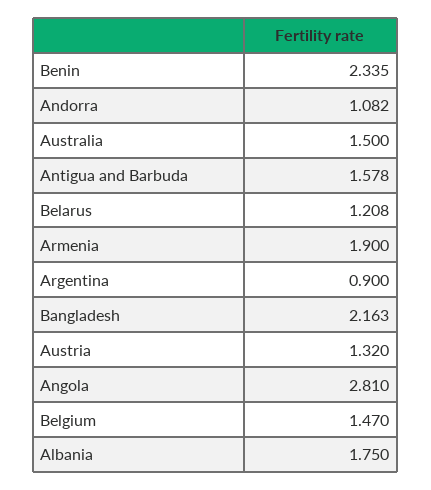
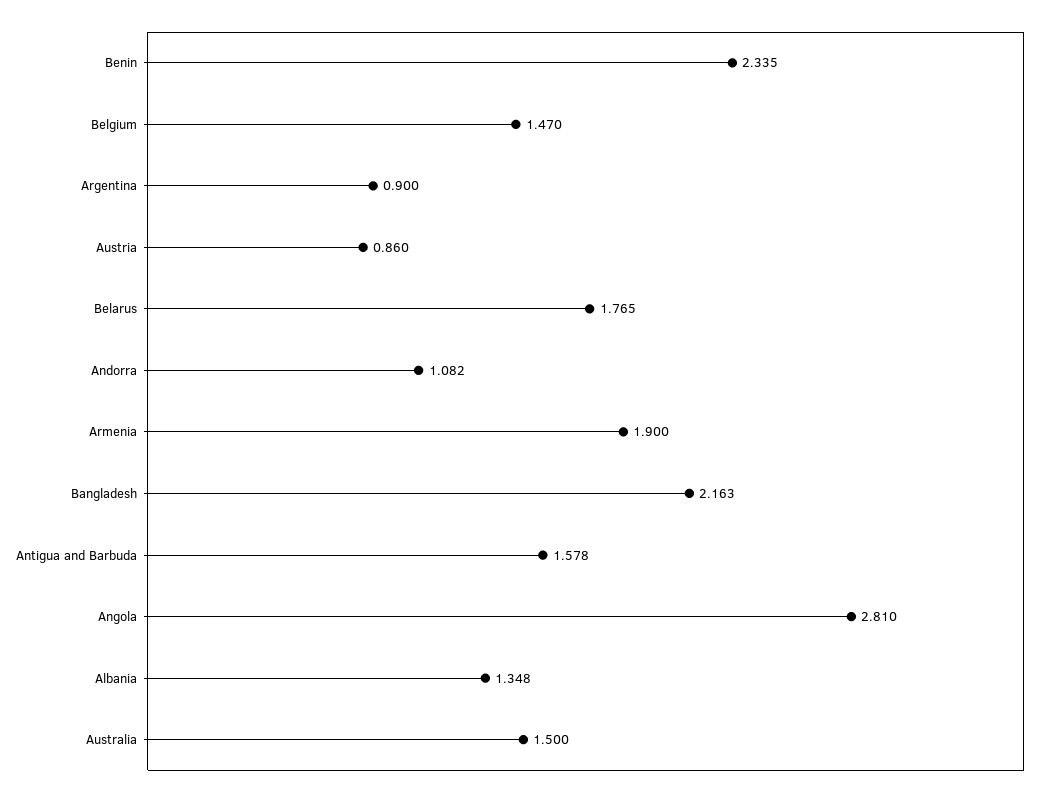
  {
    "Benin": 2.335,
    "Andorra": 1.082,
    "Australia": 1.5,
    "Antigua and Barbuda": 1.578,
-   "Belarus": 1.208,
+   "Belarus": 1.765,
    "Armenia": 1.9,
    "Argentina": 0.9,
    "Bangladesh": 2.163,
-   "Austria": 1.32,
+   "Austria": 0.86,
    "Angola": 2.81,
    "Belgium": 1.47,
-   "Albania": 1.75
+   "Albania": 1.348
  }

